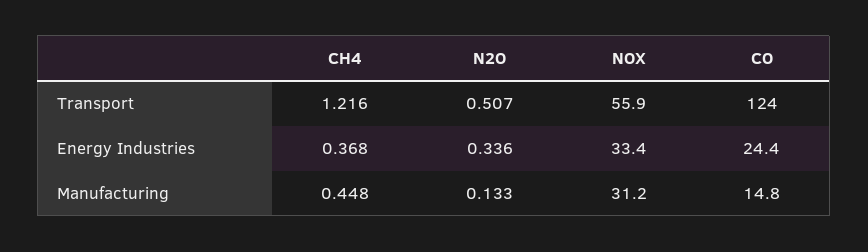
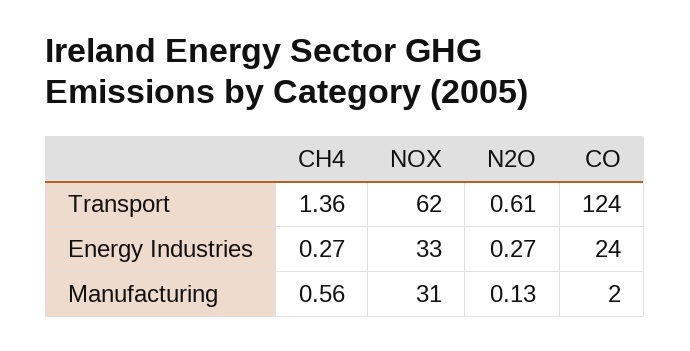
  {
    "CH4": {
-     "Transport": 1.216,
+     "Transport": 1.36,
-     "Energy Industries": 0.368,
+     "Energy Industries": 0.27,
-     "Manufacturing": 0.448
+     "Manufacturing": 0.56
    },
    "N2O": {
-     "Transport": 0.507,
+     "Transport": 0.61,
-     "Energy Industries": 0.336,
+     "Energy Industries": 0.27,
      "Manufacturing": 0.133
    },
    "NOX": {
-     "Transport": 55.9,
+     "Transport": 62,
      "Energy Industries": 33.4,
      "Manufacturing": 31.2
    },
    "CO": {
      "Transport": 124,
      "Energy Industries": 24.4,
-     "Manufacturing": 14.8
+     "Manufacturing": 2
    }
  }

